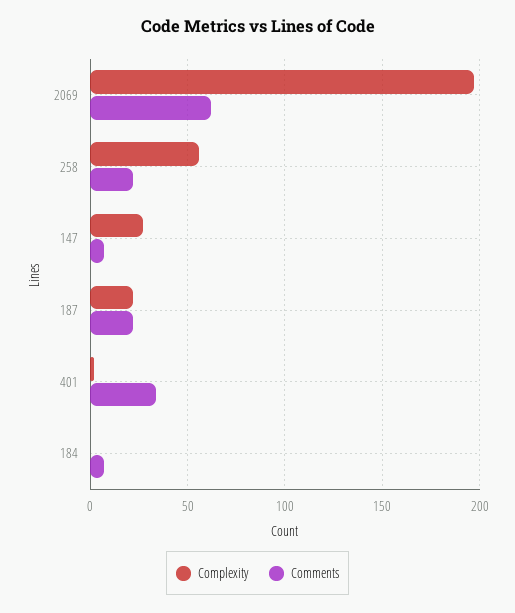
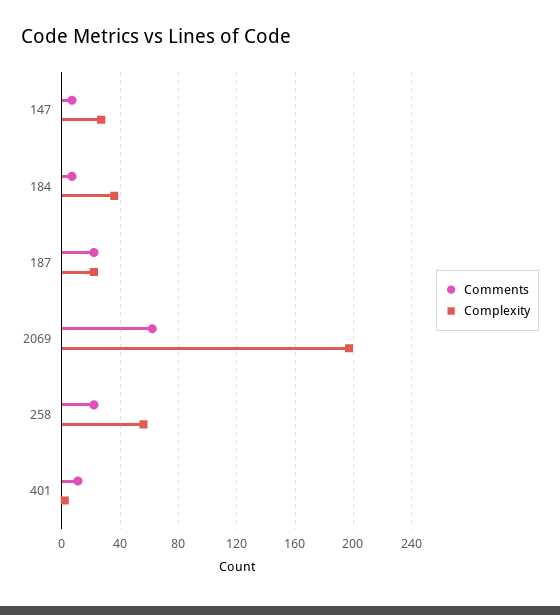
  {
    "Complexity": {
      "2069": 195,
      "258": 55,
      "147": 25,
      "187": 20,
      "401": 0,
-     "184": 0
+     "184": 35
    },
    "Comments": {
      "2069": 60,
      "258": 20,
      "147": 5,
      "187": 20,
-     "401": 35,
+     "401": 10,
      "184": 5
    }
  }

